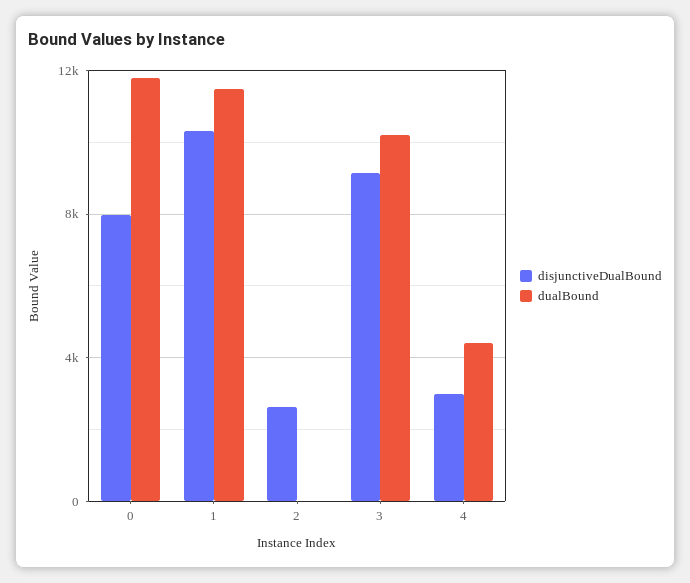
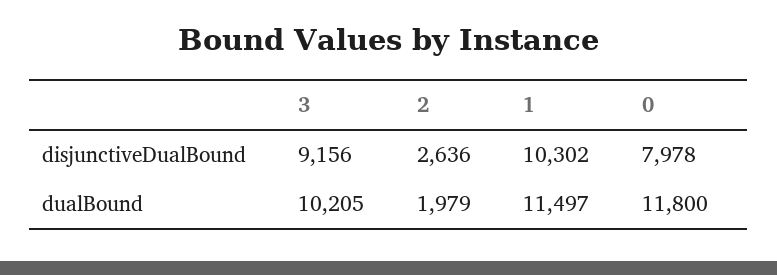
  {
    "disjunctiveDualBound": {
      "0": 7978,
      "1": 10302,
      "2": 2636,
-     "3": 9156,
+     "3": 9156
-     "4": 3000
    },
    "dualBound": {
      "0": 11800,
      "1": 11497,
-     "2": 0,
+     "2": 1979,
-     "3": 10205,
+     "3": 10205
-     "4": 4500
    }
  }

